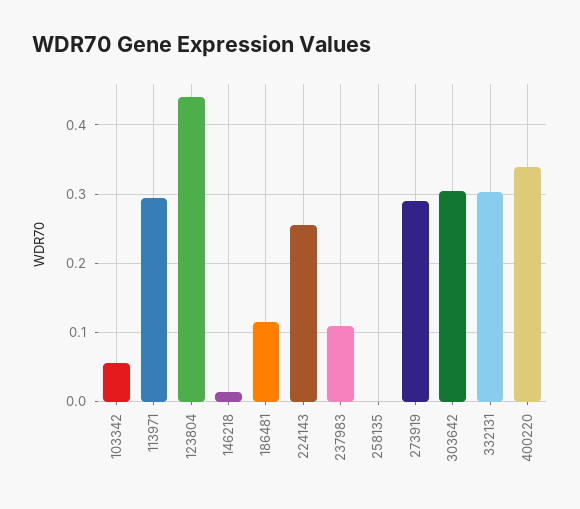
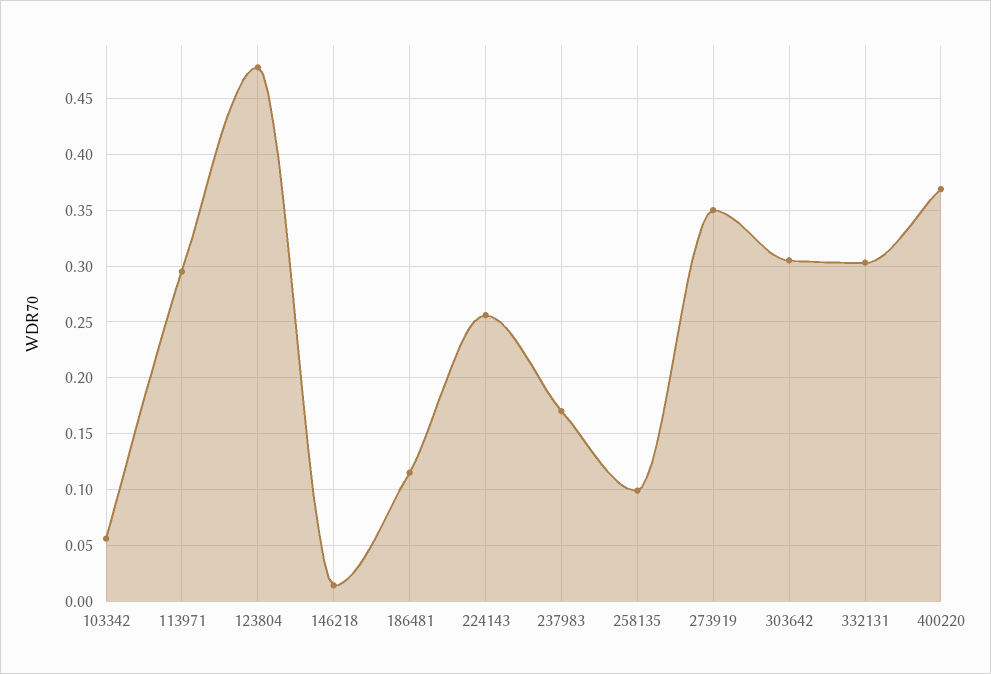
  {
    "103342": 0.06,
    "113971": 0.3,
-   "123804": 0.44,
+   "123804": 0.48,
    "146218": 0.01,
    "186481": 0.12,
    "224143": 0.26,
-   "237983": 0.11,
+   "237983": 0.17,
-   "258135": 0,
+   "258135": 0.1,
-   "273919": 0.29,
+   "273919": 0.35,
    "303642": 0.31,
    "332131": 0.3,
-   "400220": 0.34
+   "400220": 0.37
  }

